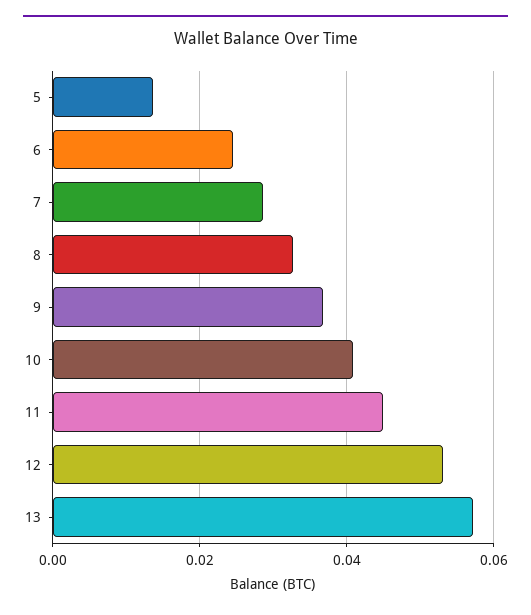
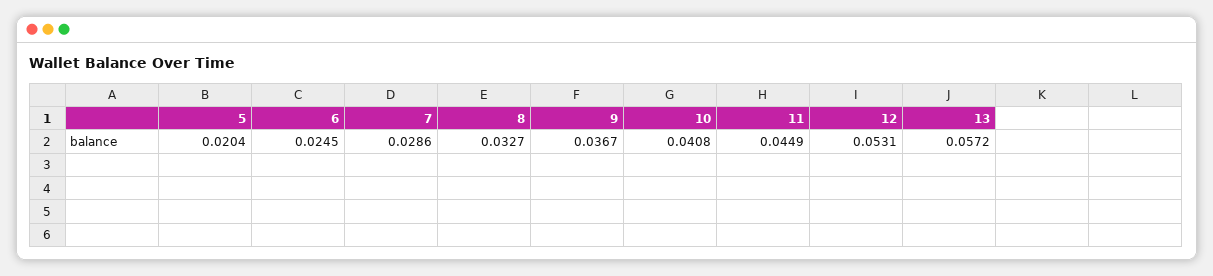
  {
-   "5": 0.014,
+   "5": 0.0204,
    "6": 0.0245,
    "7": 0.0286,
    "8": 0.0327,
    "9": 0.0367,
    "10": 0.0408,
    "11": 0.0449,
    "12": 0.0531,
    "13": 0.0572
  }

